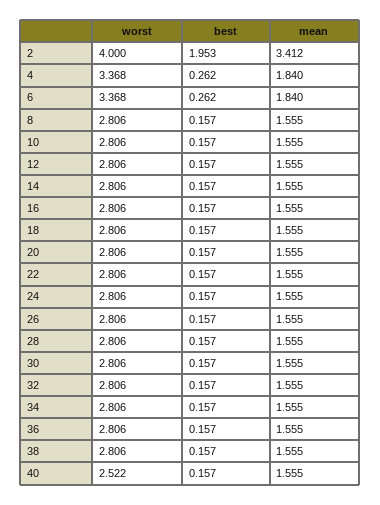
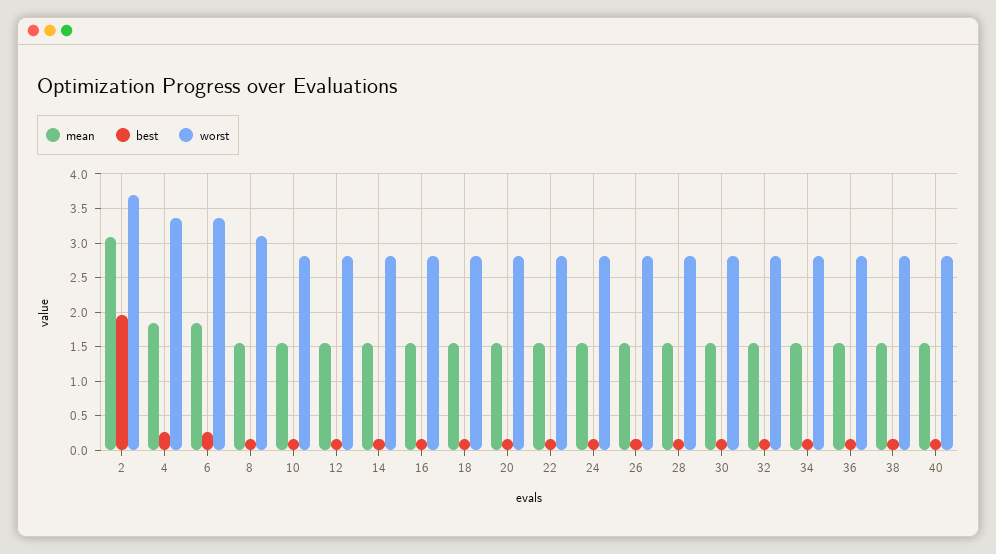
  {
    "worst": {
-     "2": 4,
+     "2": 3.7,
      "4": 3.368,
      "6": 3.368,
-     "8": 2.806,
+     "8": 3.1,
      "10": 2.806,
      "12": 2.806,
      "14": 2.806,
      "16": 2.806,
      "18": 2.806,
      "20": 2.806,
      "22": 2.806,
      "24": 2.806,
      "26": 2.806,
      "28": 2.806,
      "30": 2.806,
      "32": 2.806,
      "34": 2.806,
      "36": 2.806,
      "38": 2.806,
-     "40": 2.522
+     "40": 2.8
    },
    "best": {
      "2": 1.953,
      "4": 0.262,
      "6": 0.262,
      "8": 0.157,
      "10": 0.157,
      "12": 0.157,
      "14": 0.157,
      "16": 0.157,
      "18": 0.157,
      "20": 0.157,
      "22": 0.157,
      "24": 0.157,
      "26": 0.157,
      "28": 0.157,
      "30": 0.157,
      "32": 0.157,
      "34": 0.157,
      "36": 0.157,
      "38": 0.157,
      "40": 0.157
    },
    "mean": {
-     "2": 3.412,
+     "2": 3.1,
      "4": 1.84,
      "6": 1.84,
      "8": 1.555,
      "10": 1.555,
      "12": 1.555,
      "14": 1.555,
      "16": 1.555,
      "18": 1.555,
      "20": 1.555,
      "22": 1.555,
      "24": 1.555,
      "26": 1.555,
      "28": 1.555,
      "30": 1.555,
      "32": 1.555,
      "34": 1.555,
      "36": 1.555,
      "38": 1.555,
      "40": 1.555
    }
  }

